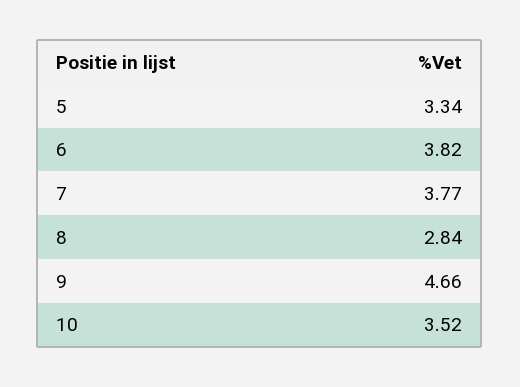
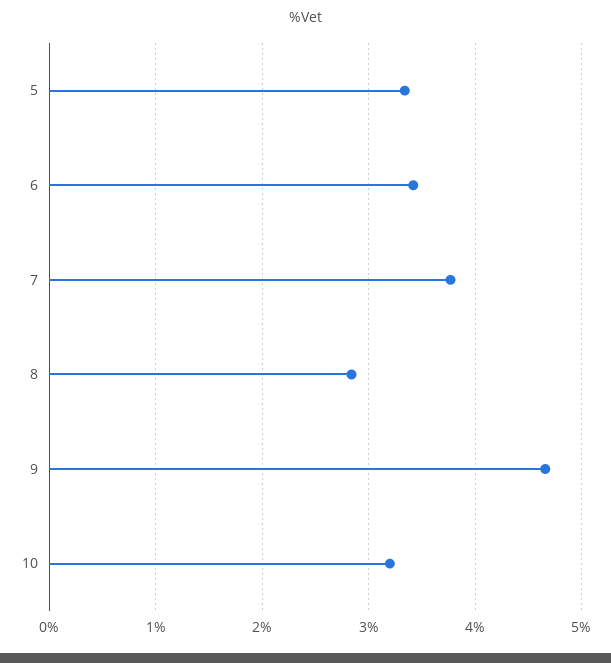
  {
    "5": 3.34,
-   "6": 3.82,
+   "6": 3.4,
    "7": 3.77,
    "8": 2.84,
    "9": 4.66,
-   "10": 3.52
+   "10": 3.2
  }

